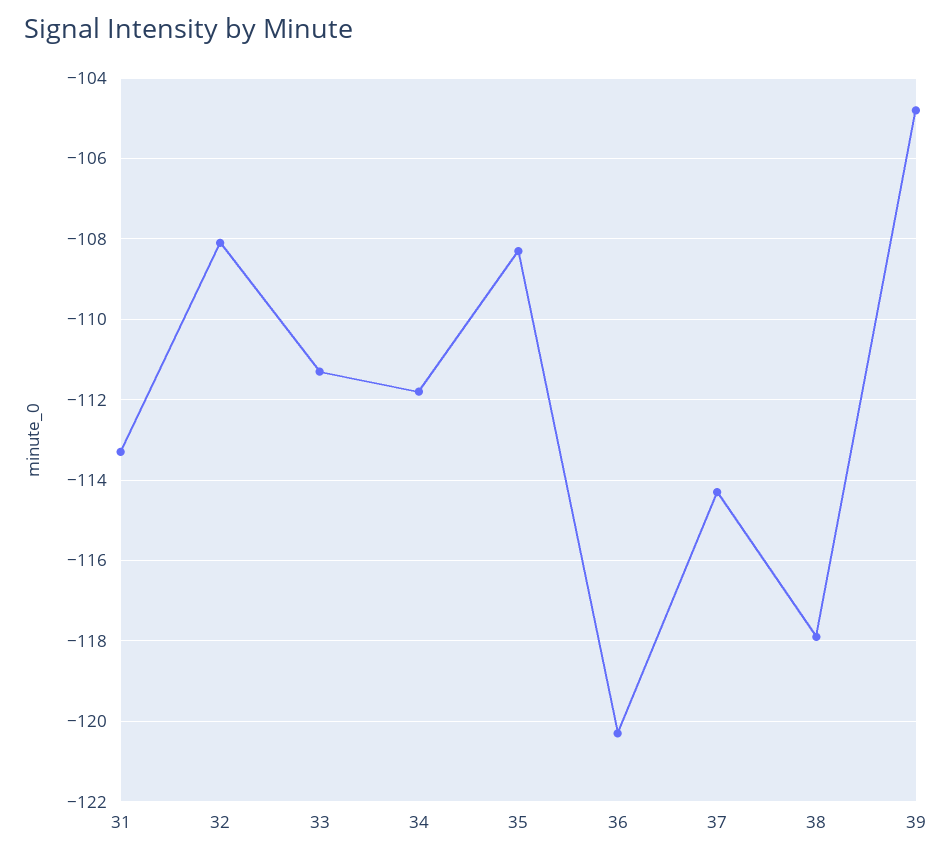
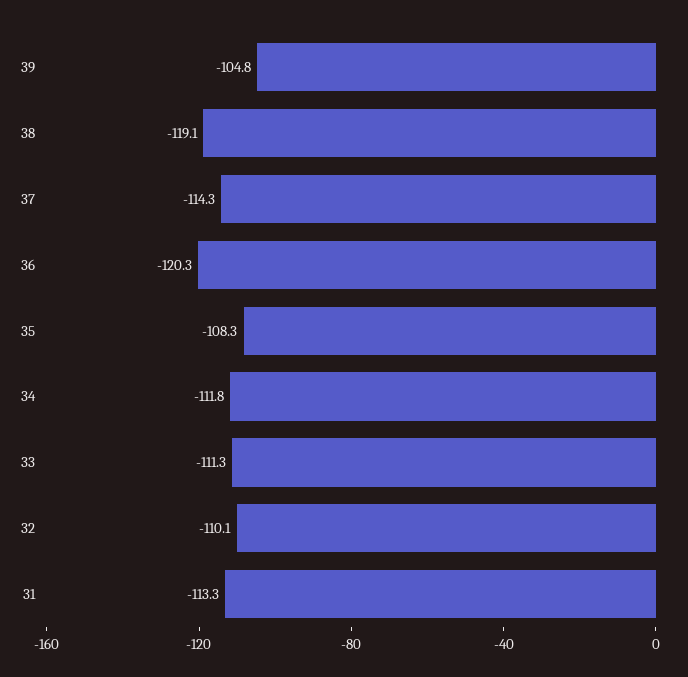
  {
    "31": -113.3,
-   "32": -108,
+   "32": -110.1,
    "33": -111.3,
    "34": -111.8,
    "35": -108.3,
    "36": -120.3,
    "37": -114.3,
-   "38": -118,
+   "38": -119.1,
    "39": -104.8
  }

